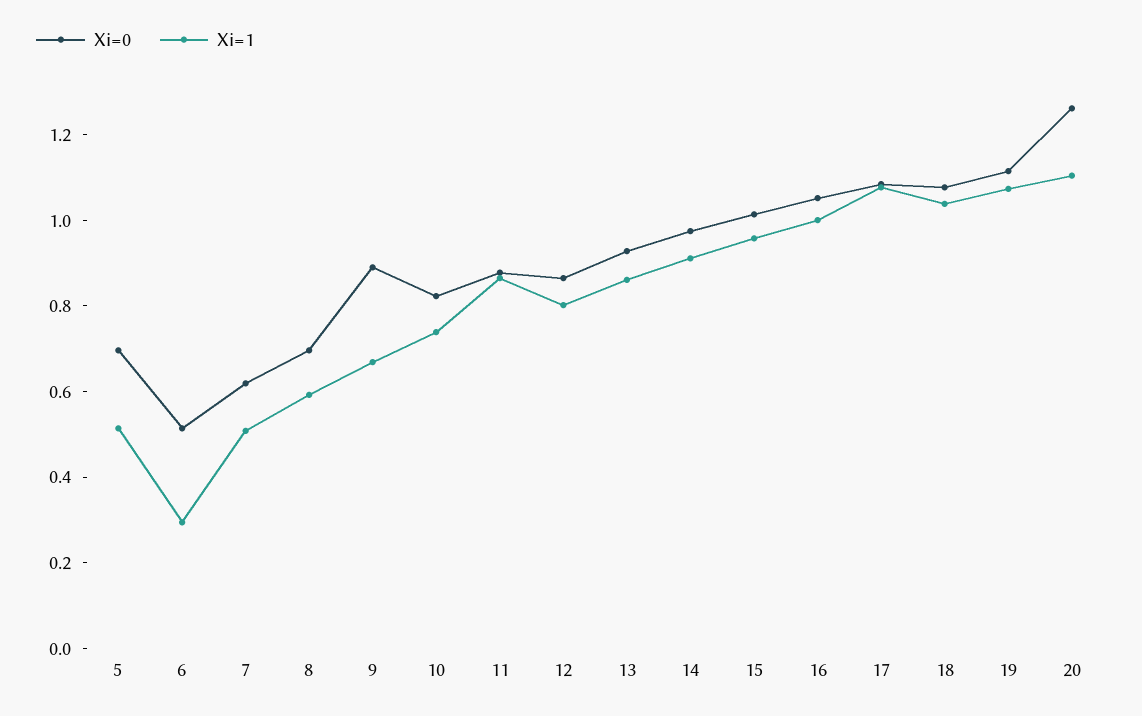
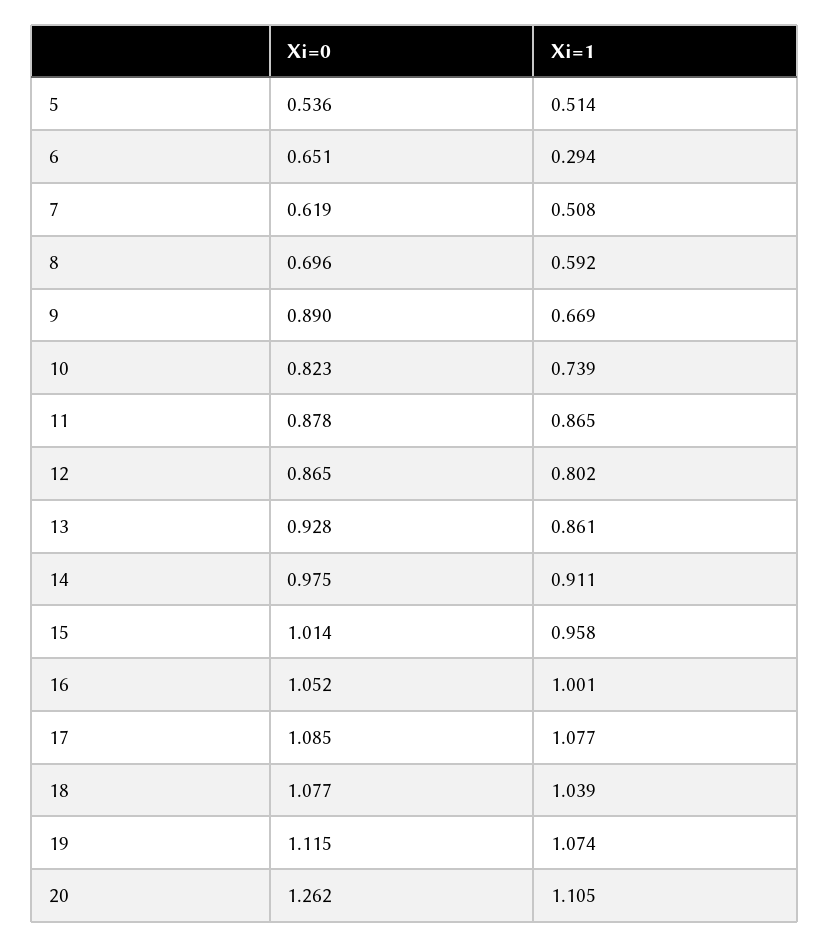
  {
    "Xi=0": {
-     "5": 0.7,
+     "5": 0.536,
-     "6": 0.5,
+     "6": 0.651,
      "7": 0.619,
      "8": 0.696,
      "9": 0.89,
      "10": 0.823,
      "11": 0.878,
      "12": 0.865,
      "13": 0.928,
      "14": 0.975,
      "15": 1.014,
      "16": 1.052,
      "17": 1.085,
      "18": 1.077,
      "19": 1.115,
      "20": 1.262
    },
    "Xi=1": {
      "5": 0.514,
      "6": 0.294,
      "7": 0.508,
      "8": 0.592,
      "9": 0.669,
      "10": 0.739,
      "11": 0.865,
      "12": 0.802,
      "13": 0.861,
      "14": 0.911,
      "15": 0.958,
      "16": 1.001,
      "17": 1.077,
      "18": 1.039,
      "19": 1.074,
      "20": 1.105
    }
  }

